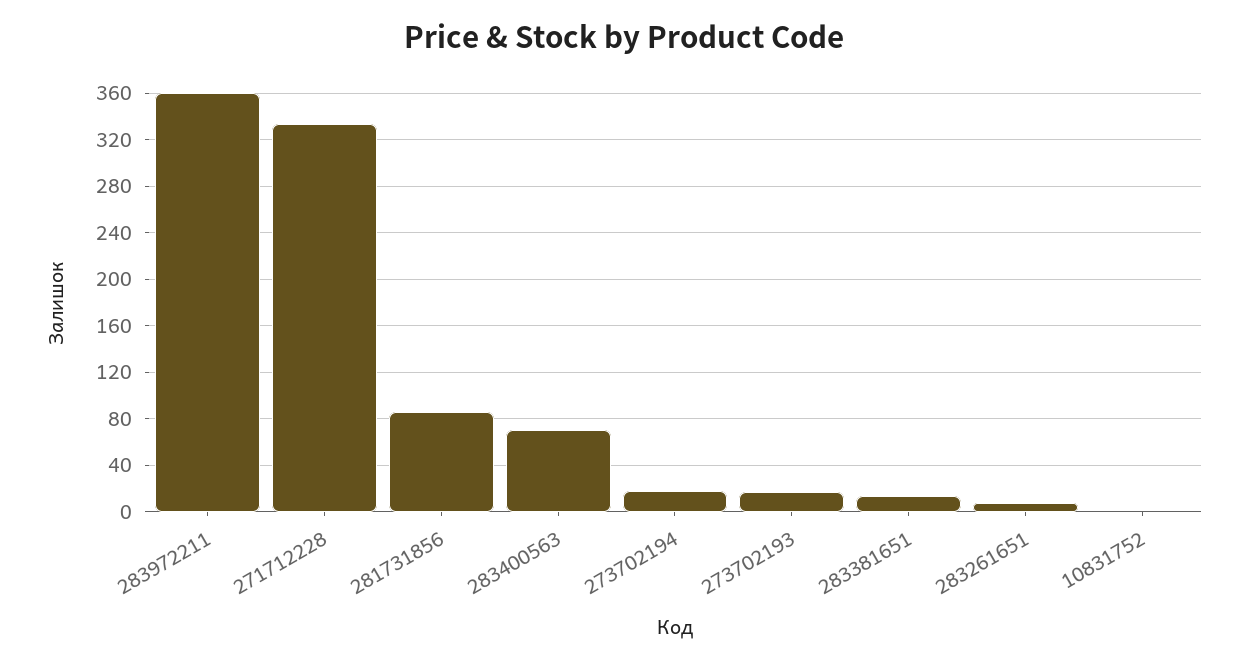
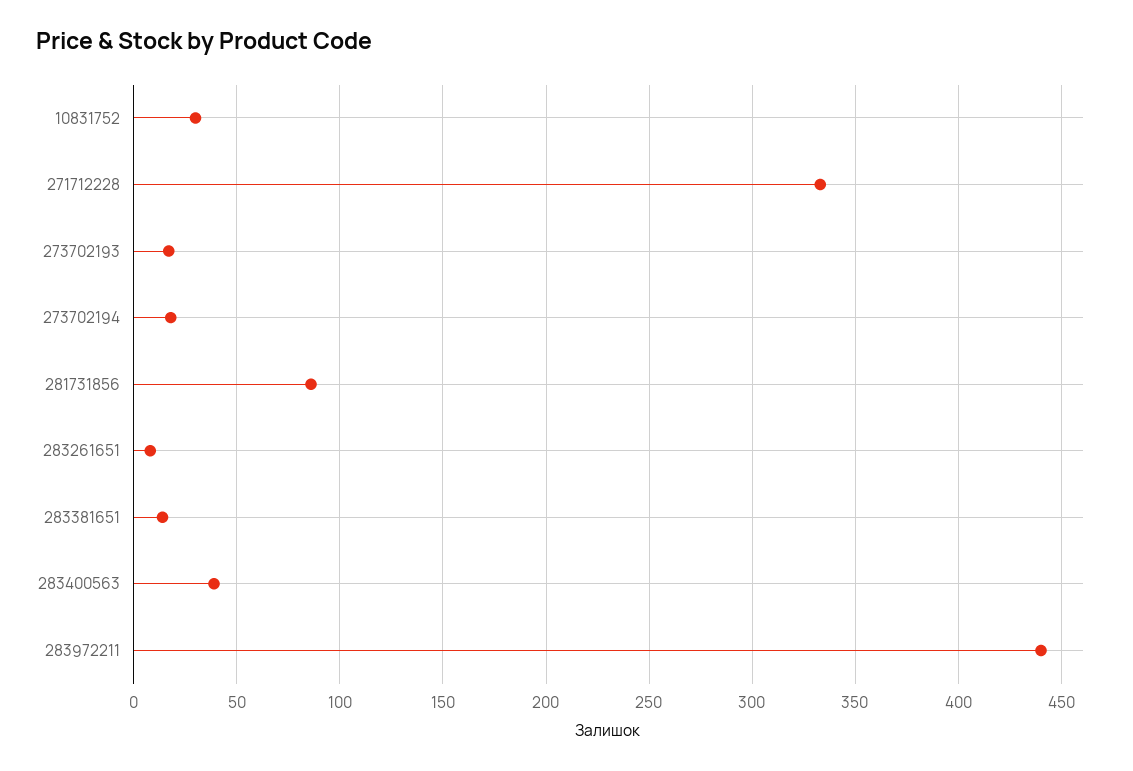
  {
-   "283972211": 360,
+   "283972211": 440,
    "271712228": 335,
    "281731856": 85,
-   "283400563": 70,
+   "283400563": 40,
    "273702194": 20,
    "273702193": 15,
    "283381651": 15,
    "283261651": 10,
-   "10831752": 0
+   "10831752": 30
  }

